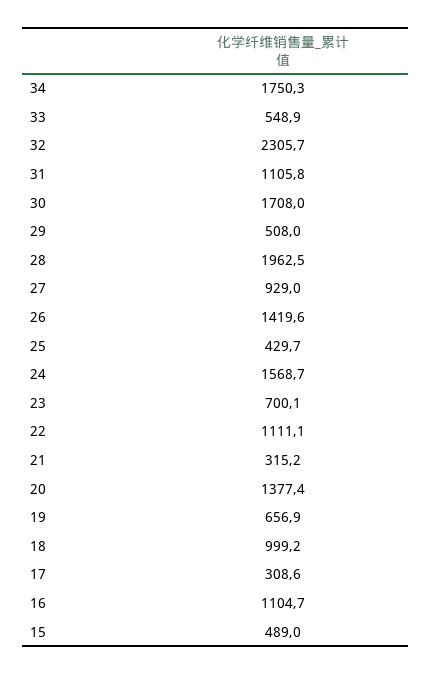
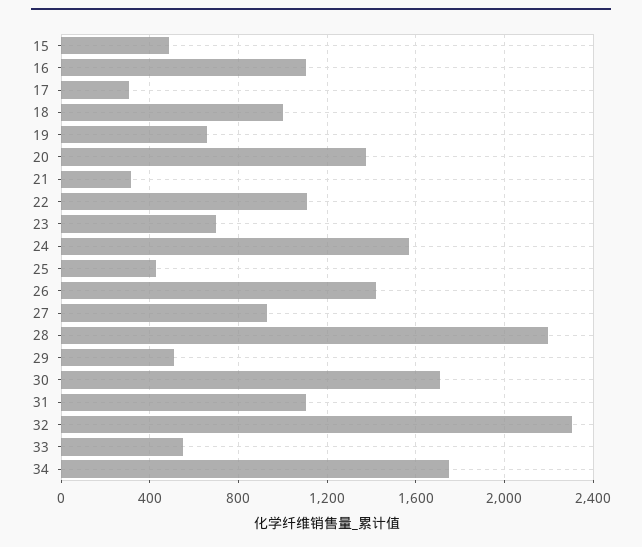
  {
    "34": 1750.3,
    "33": 548.9,
    "32": 2305.7,
    "31": 1105.8,
    "30": 1708,
    "29": 508,
-   "28": 1962.5,
+   "28": 2200,
    "27": 929,
    "26": 1419.6,
    "25": 429.7,
    "24": 1568.7,
    "23": 700.1,
    "22": 1111.1,
    "21": 315.2,
    "20": 1377.4,
    "19": 656.9,
    "18": 999.2,
    "17": 308.6,
    "16": 1104.7,
    "15": 489
  }

